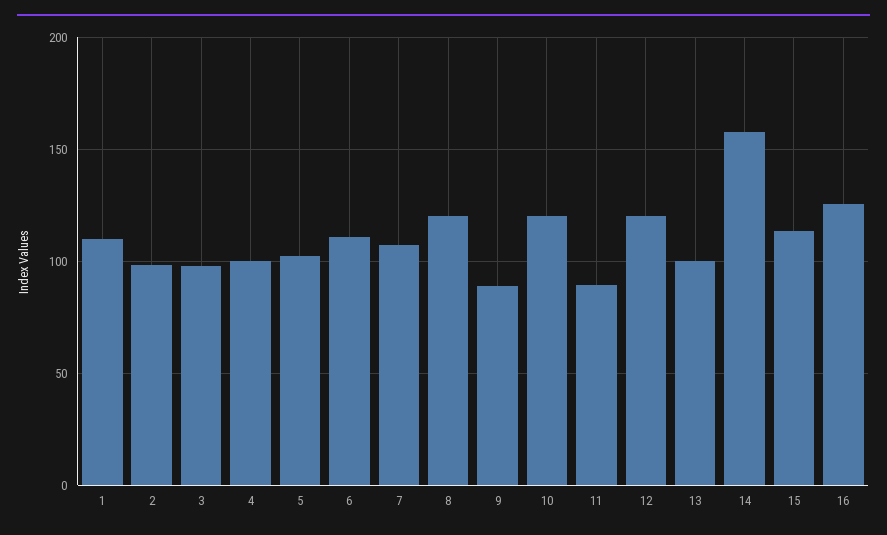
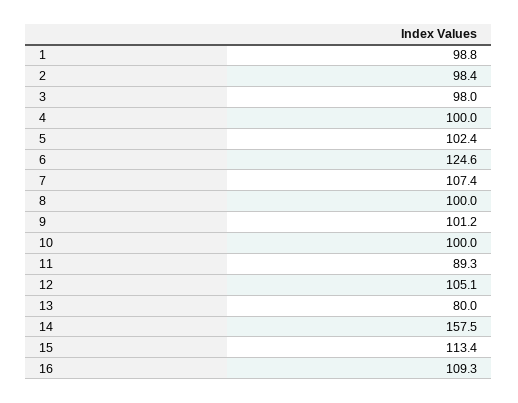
  {
-   "1": 110,
+   "1": 98.8,
    "2": 98.4,
    "3": 98,
    "4": 100,
    "5": 102.4,
-   "6": 110,
+   "6": 124.6,
    "7": 107.4,
-   "8": 120,
+   "8": 100,
-   "9": 90,
+   "9": 101.2,
-   "10": 120,
+   "10": 100,
    "11": 89.3,
-   "12": 120,
+   "12": 105.1,
-   "13": 100,
+   "13": 80,
    "14": 157.5,
    "15": 113.4,
-   "16": 125
+   "16": 109.3
  }

